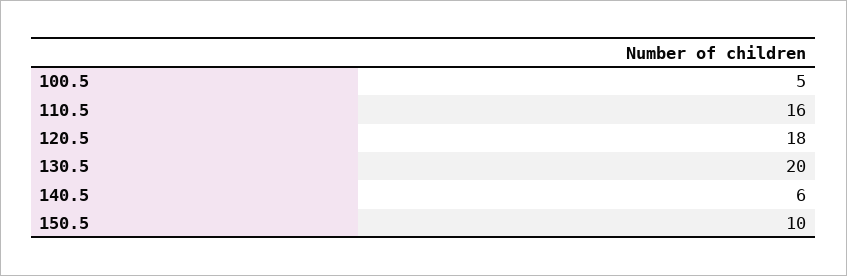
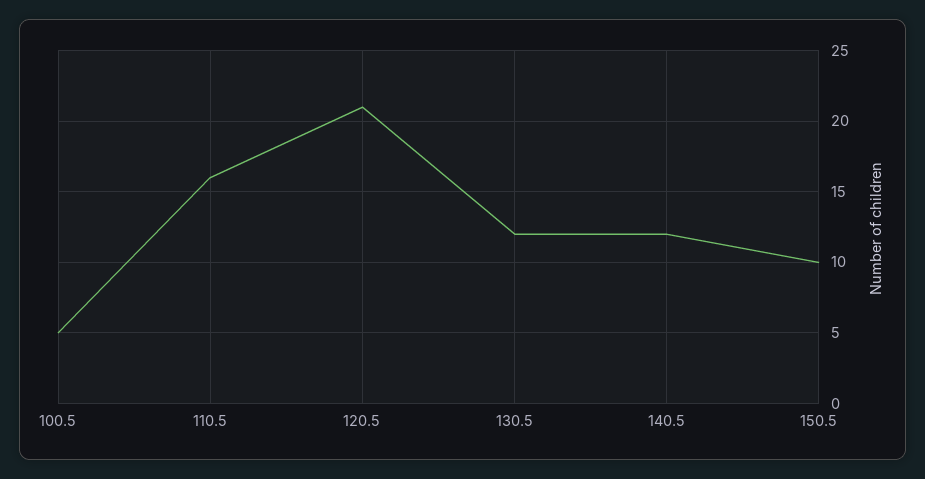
  {
    "100.5": 5,
    "110.5": 16,
-   "120.5": 18,
+   "120.5": 21,
-   "130.5": 20,
+   "130.5": 12,
-   "140.5": 6,
+   "140.5": 12,
    "150.5": 10
  }

